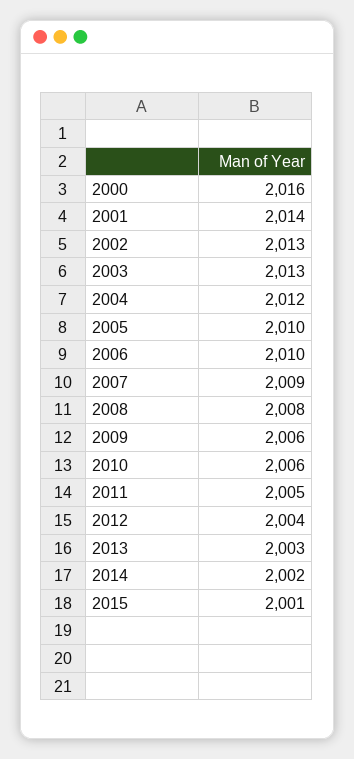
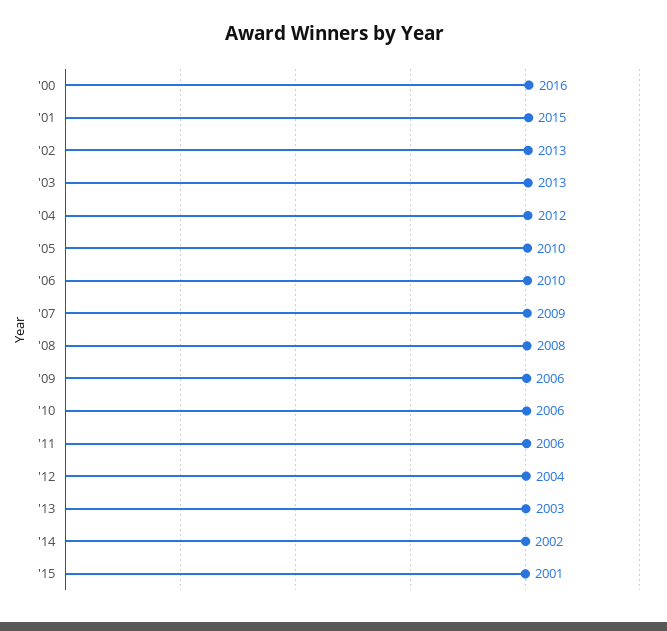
  {
    "2000": 2016,
-   "2001": 2014,
+   "2001": 2015,
    "2002": 2013,
    "2003": 2013,
    "2004": 2012,
    "2005": 2010,
    "2006": 2010,
    "2007": 2009,
    "2008": 2008,
    "2009": 2006,
    "2010": 2006,
-   "2011": 2005,
+   "2011": 2006,
    "2012": 2004,
    "2013": 2003,
    "2014": 2002,
    "2015": 2001
  }

